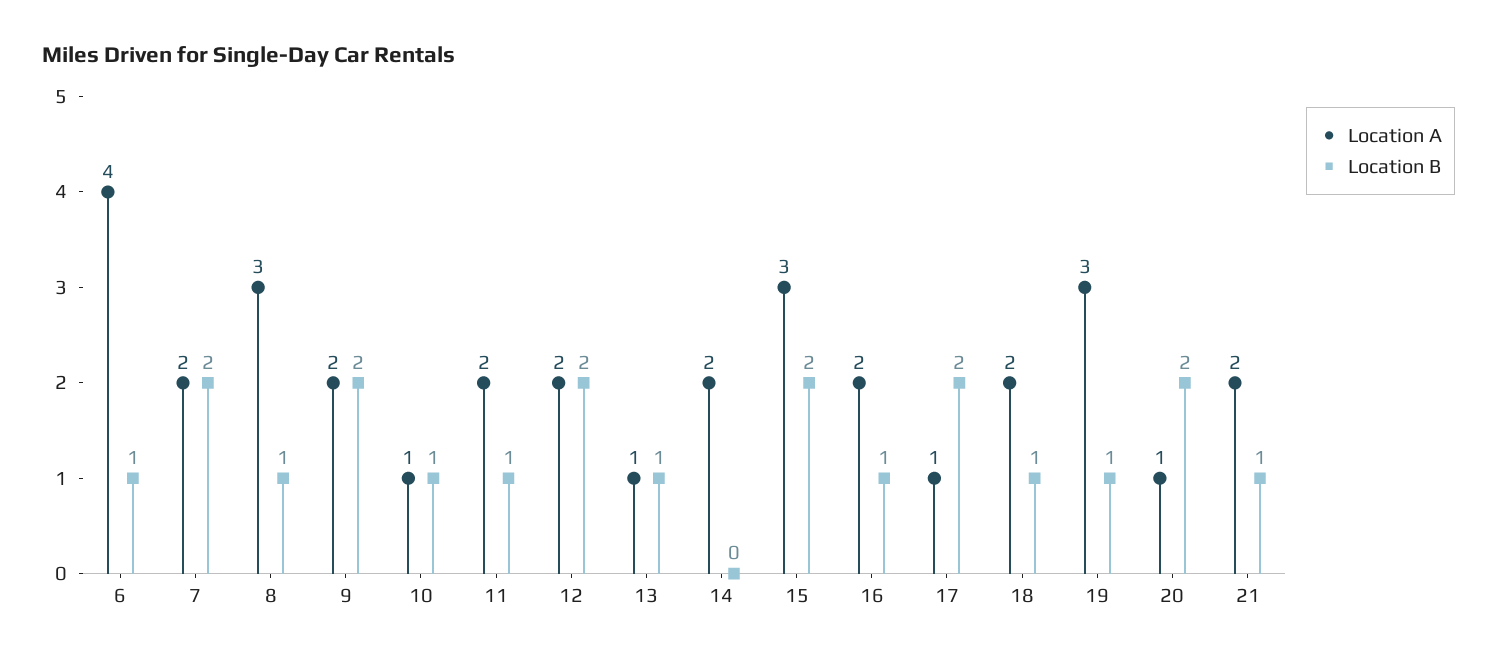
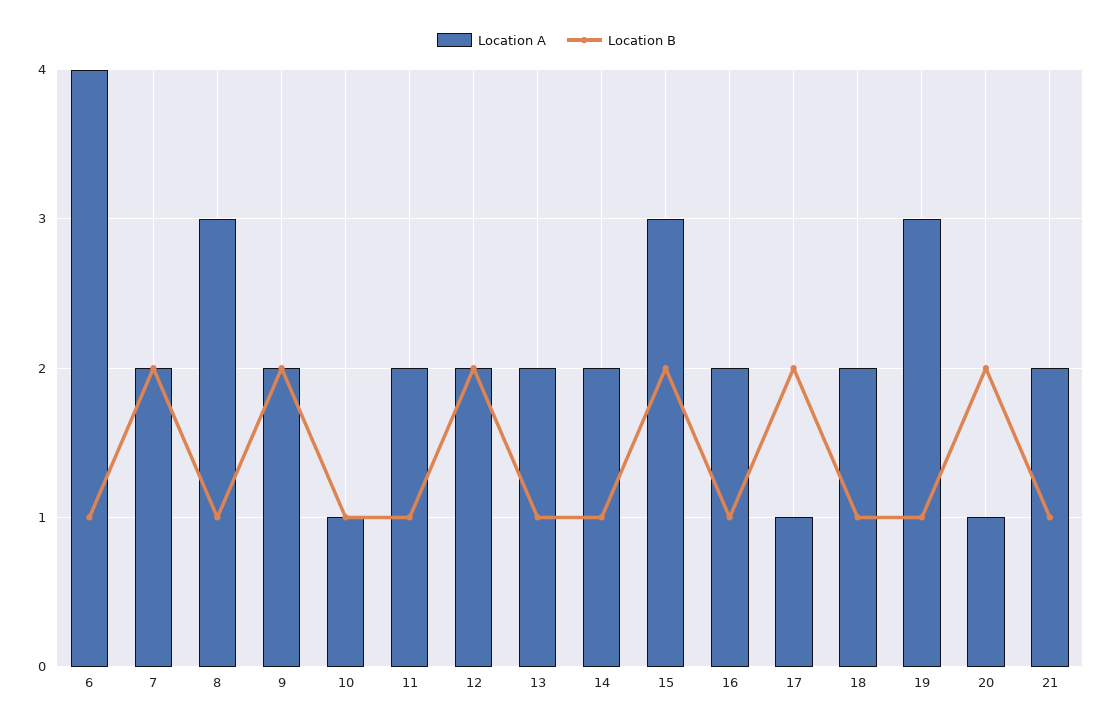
  {
    "Location A": {
      "6": 4,
      "7": 2,
      "8": 3,
      "9": 2,
      "10": 1,
      "11": 2,
      "12": 2,
-     "13": 1,
+     "13": 2,
      "14": 2,
      "15": 3,
      "16": 2,
      "17": 1,
      "18": 2,
      "19": 3,
      "20": 1,
      "21": 2
    },
    "Location B": {
      "6": 1,
      "7": 2,
      "8": 1,
      "9": 2,
      "10": 1,
      "11": 1,
      "12": 2,
      "13": 1,
-     "14": 0,
+     "14": 1,
      "15": 2,
      "16": 1,
      "17": 2,
      "18": 1,
      "19": 1,
      "20": 2,
      "21": 1
    }
  }

